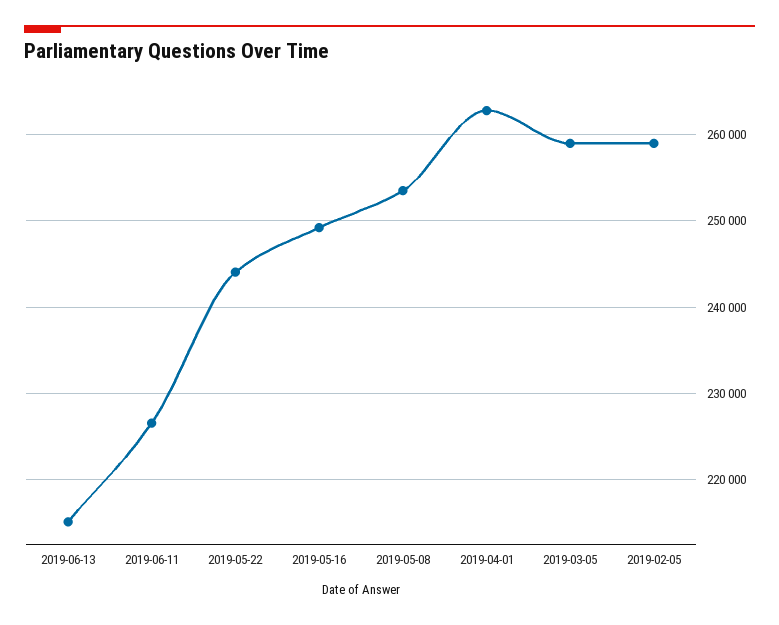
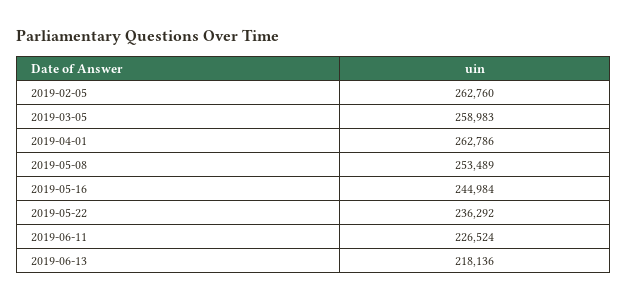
  {
-   "2019-06-13": 215000,
+   "2019-06-13": 218136,
    "2019-06-11": 226524,
-   "2019-05-22": 244000,
+   "2019-05-22": 236292,
-   "2019-05-16": 249000,
+   "2019-05-16": 244984,
    "2019-05-08": 253489,
    "2019-04-01": 262786,
    "2019-03-05": 258983,
-   "2019-02-05": 259000
+   "2019-02-05": 262760
  }

